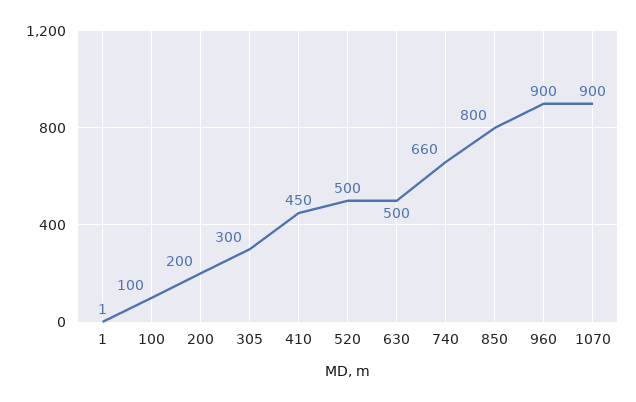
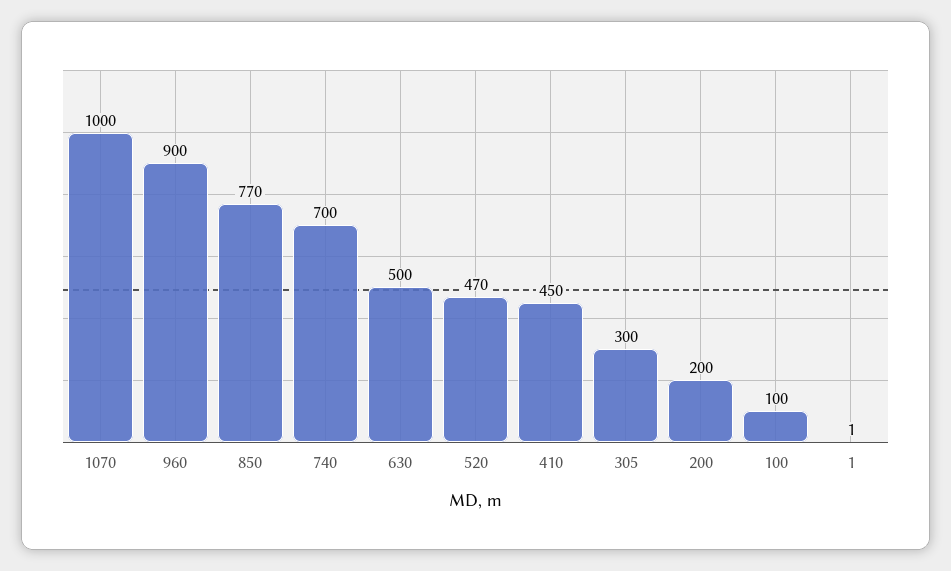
  {
    "1": 1,
    "100": 100,
    "200": 200,
    "305": 300,
    "410": 450,
-   "520": 500,
+   "520": 470,
    "630": 500,
-   "740": 660,
+   "740": 700,
-   "850": 800,
+   "850": 770,
    "960": 900,
-   "1070": 900
+   "1070": 1000
  }

